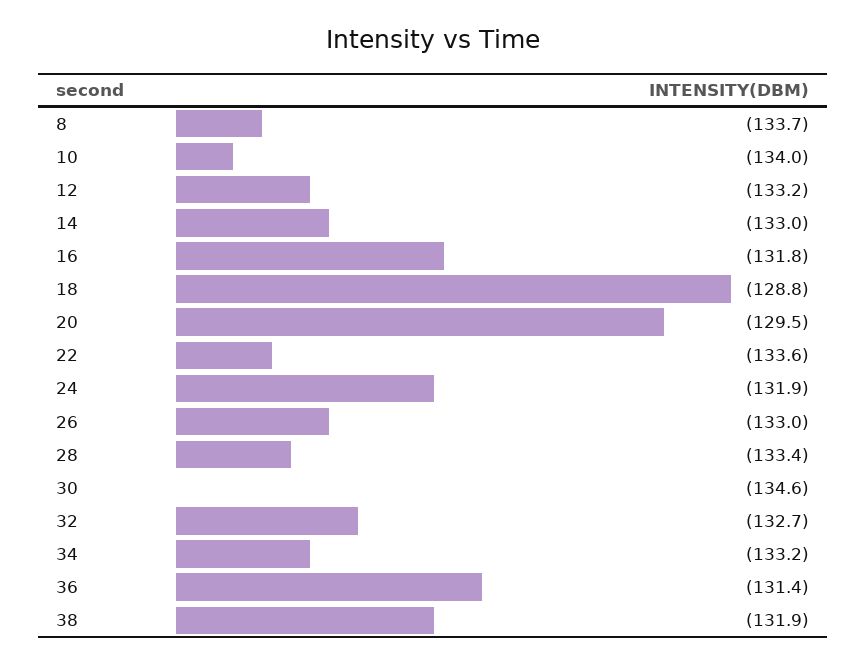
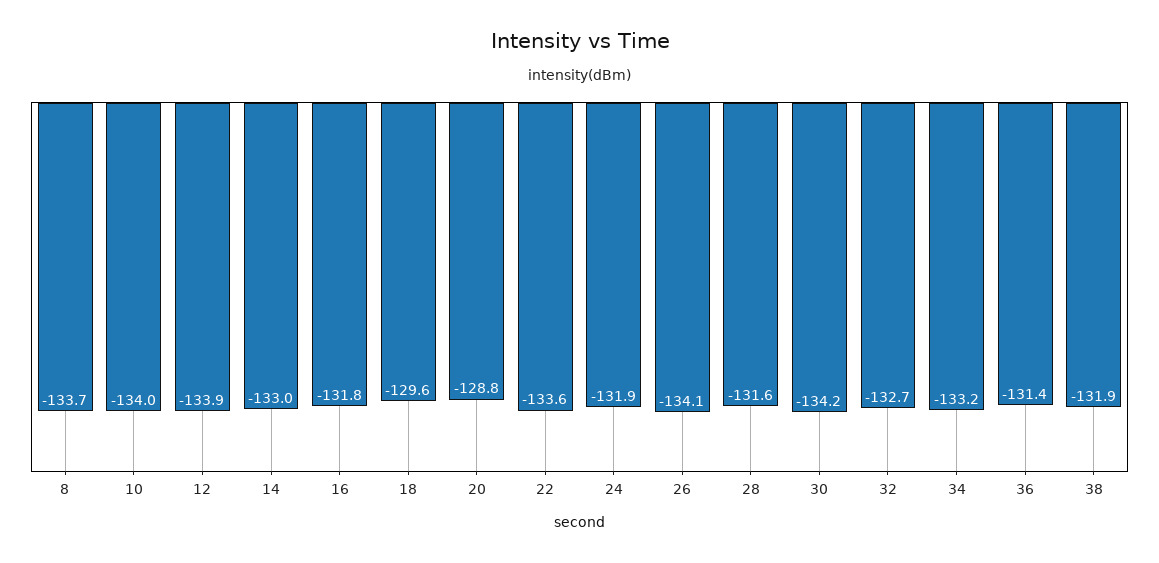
  {
    "8": -133.7,
    "10": -134,
-   "12": -133.2,
+   "12": -133.9,
    "14": -133,
    "16": -131.8,
-   "18": -128.8,
+   "18": -129.6,
-   "20": -129.5,
+   "20": -128.8,
    "22": -133.6,
    "24": -131.9,
-   "26": -133,
+   "26": -134.1,
-   "28": -133.4,
+   "28": -131.6,
-   "30": -134.6,
+   "30": -134.2,
    "32": -132.7,
    "34": -133.2,
    "36": -131.4,
    "38": -131.9
  }

